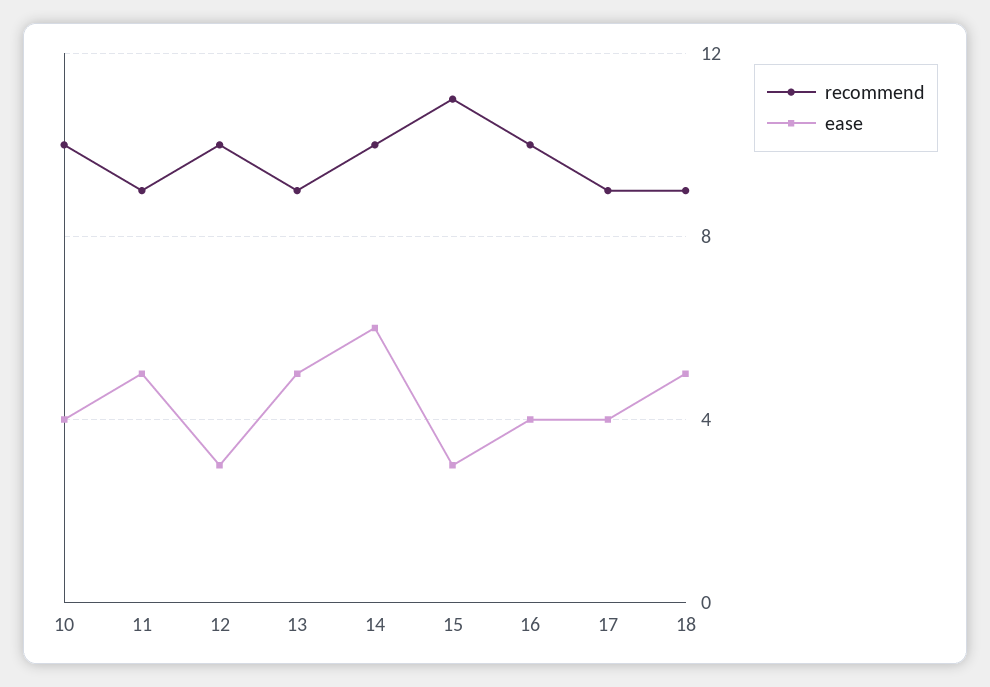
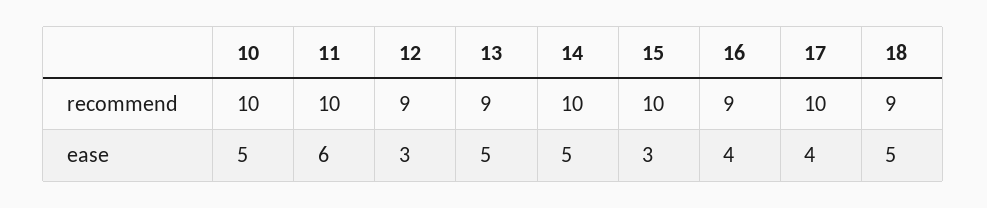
  {
    "recommend": {
      "10": 10,
-     "11": 9,
+     "11": 10,
-     "12": 10,
+     "12": 9,
      "13": 9,
      "14": 10,
-     "15": 11,
+     "15": 10,
-     "16": 10,
+     "16": 9,
-     "17": 9,
+     "17": 10,
      "18": 9
    },
    "ease": {
-     "10": 4,
+     "10": 5,
-     "11": 5,
+     "11": 6,
      "12": 3,
      "13": 5,
-     "14": 6,
+     "14": 5,
      "15": 3,
      "16": 4,
      "17": 4,
      "18": 5
    }
  }

